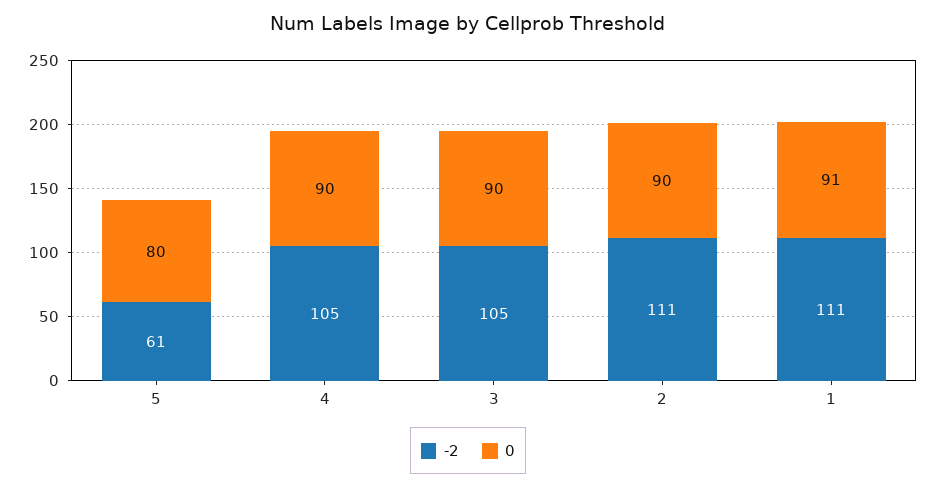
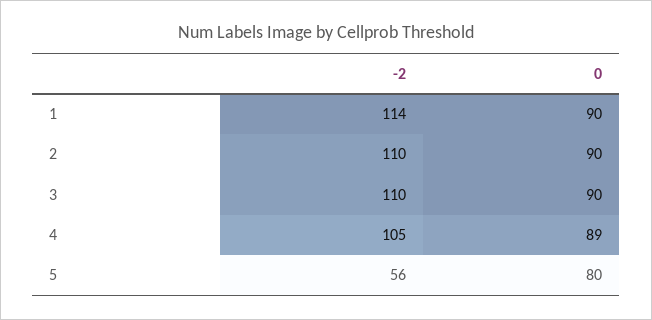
  {
    "-2": {
-     "5": 61,
+     "5": 56,
      "4": 105,
-     "3": 105,
+     "3": 110,
-     "2": 111,
+     "2": 110,
-     "1": 111
+     "1": 114
    },
    "0": {
      "5": 80,
-     "4": 90,
+     "4": 89,
      "3": 90,
      "2": 90,
-     "1": 91
+     "1": 90
    }
  }

